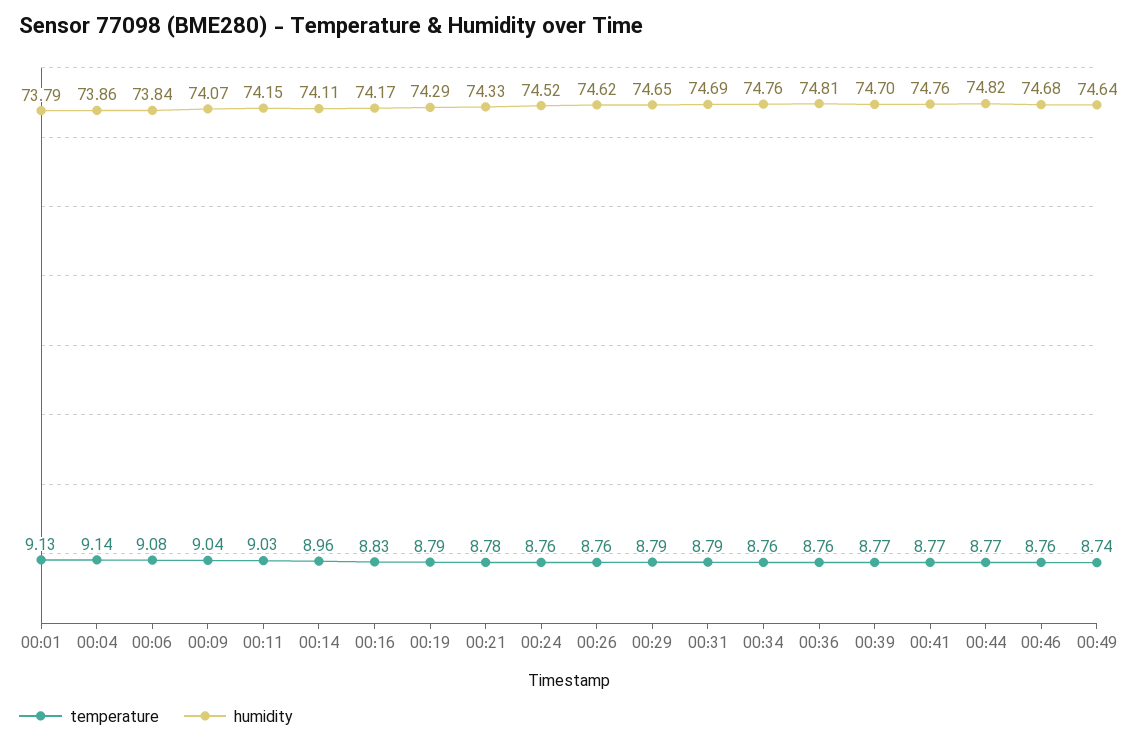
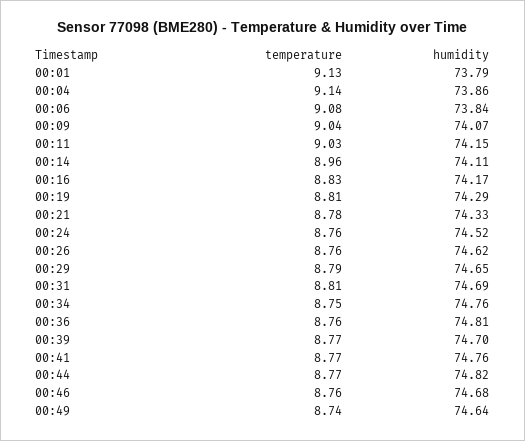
  {
    "temperature": {
      "00:01": 9.13,
      "00:04": 9.14,
      "00:06": 9.08,
      "00:09": 9.04,
      "00:11": 9.03,
      "00:14": 8.96,
      "00:16": 8.83,
-     "00:19": 8.79,
+     "00:19": 8.81,
      "00:21": 8.78,
      "00:24": 8.76,
      "00:26": 8.76,
      "00:29": 8.79,
-     "00:31": 8.79,
+     "00:31": 8.81,
-     "00:34": 8.76,
+     "00:34": 8.75,
      "00:36": 8.76,
      "00:39": 8.77,
      "00:41": 8.77,
      "00:44": 8.77,
      "00:46": 8.76,
      "00:49": 8.74
    },
    "humidity": {
      "00:01": 73.79,
      "00:04": 73.86,
      "00:06": 73.84,
      "00:09": 74.07,
      "00:11": 74.15,
      "00:14": 74.11,
      "00:16": 74.17,
      "00:19": 74.29,
      "00:21": 74.33,
      "00:24": 74.52,
      "00:26": 74.62,
      "00:29": 74.65,
      "00:31": 74.69,
      "00:34": 74.76,
      "00:36": 74.81,
      "00:39": 74.7,
      "00:41": 74.76,
      "00:44": 74.82,
      "00:46": 74.68,
      "00:49": 74.64
    }
  }

